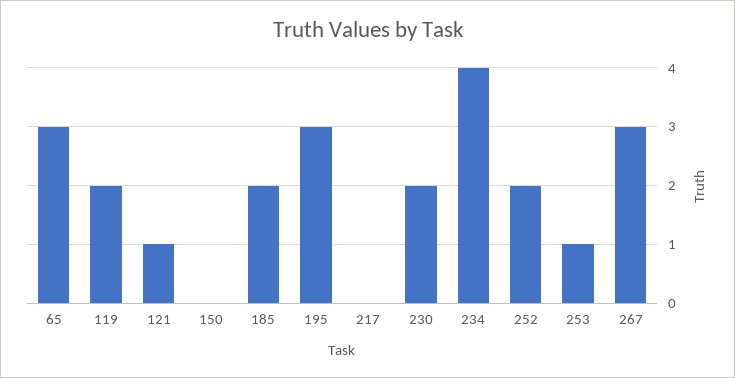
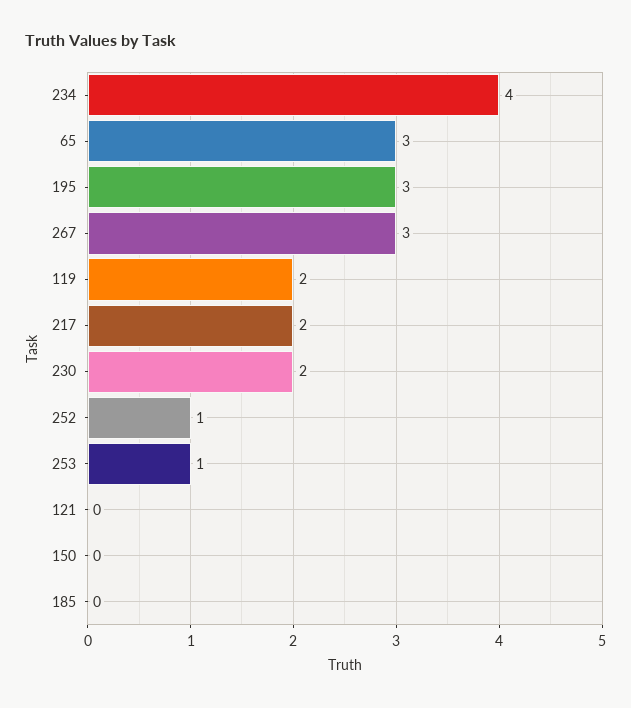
  {
    "65": 3,
    "119": 2,
-   "121": 1,
+   "121": 0,
    "150": 0,
-   "185": 2,
+   "185": 0,
    "195": 3,
-   "217": 0,
+   "217": 2,
    "230": 2,
    "234": 4,
-   "252": 2,
+   "252": 1,
    "253": 1,
    "267": 3
  }

